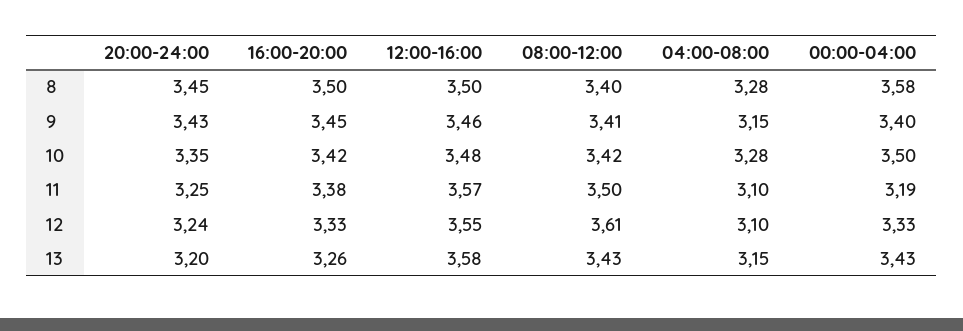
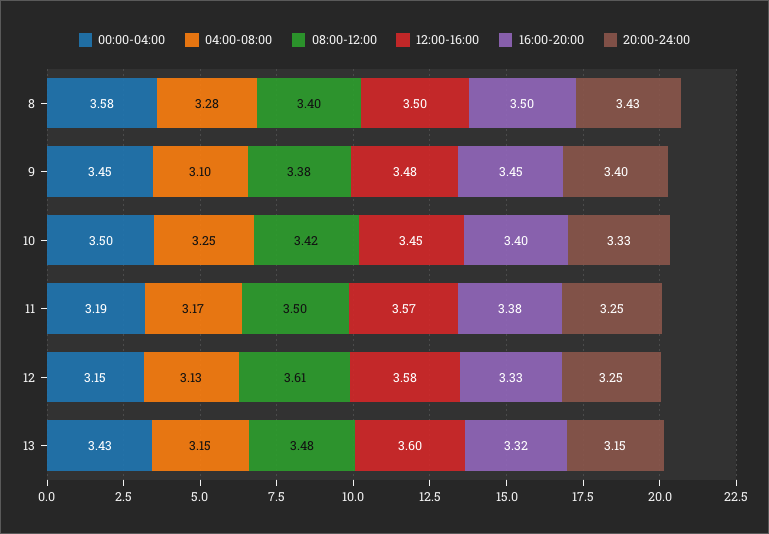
  {
    "20:00-24:00": {
-     "8": 3.45,
+     "8": 3.43,
-     "9": 3.43,
+     "9": 3.4,
-     "10": 3.35,
+     "10": 3.33,
      "11": 3.25,
-     "12": 3.24,
+     "12": 3.25,
-     "13": 3.2
+     "13": 3.15
    },
    "16:00-20:00": {
      "8": 3.5,
      "9": 3.45,
-     "10": 3.42,
+     "10": 3.4,
      "11": 3.38,
      "12": 3.33,
-     "13": 3.26
+     "13": 3.32
    },
    "12:00-16:00": {
      "8": 3.5,
-     "9": 3.46,
+     "9": 3.48,
-     "10": 3.48,
+     "10": 3.45,
      "11": 3.57,
-     "12": 3.55,
+     "12": 3.58,
-     "13": 3.58
+     "13": 3.6
    },
    "08:00-12:00": {
      "8": 3.4,
-     "9": 3.41,
+     "9": 3.38,
      "10": 3.42,
      "11": 3.5,
      "12": 3.61,
-     "13": 3.43
+     "13": 3.48
    },
    "04:00-08:00": {
      "8": 3.28,
-     "9": 3.15,
+     "9": 3.1,
-     "10": 3.28,
+     "10": 3.25,
-     "11": 3.1,
+     "11": 3.17,
-     "12": 3.1,
+     "12": 3.13,
      "13": 3.15
    },
    "00:00-04:00": {
      "8": 3.58,
-     "9": 3.4,
+     "9": 3.45,
      "10": 3.5,
      "11": 3.19,
-     "12": 3.33,
+     "12": 3.15,
      "13": 3.43
    }
  }

